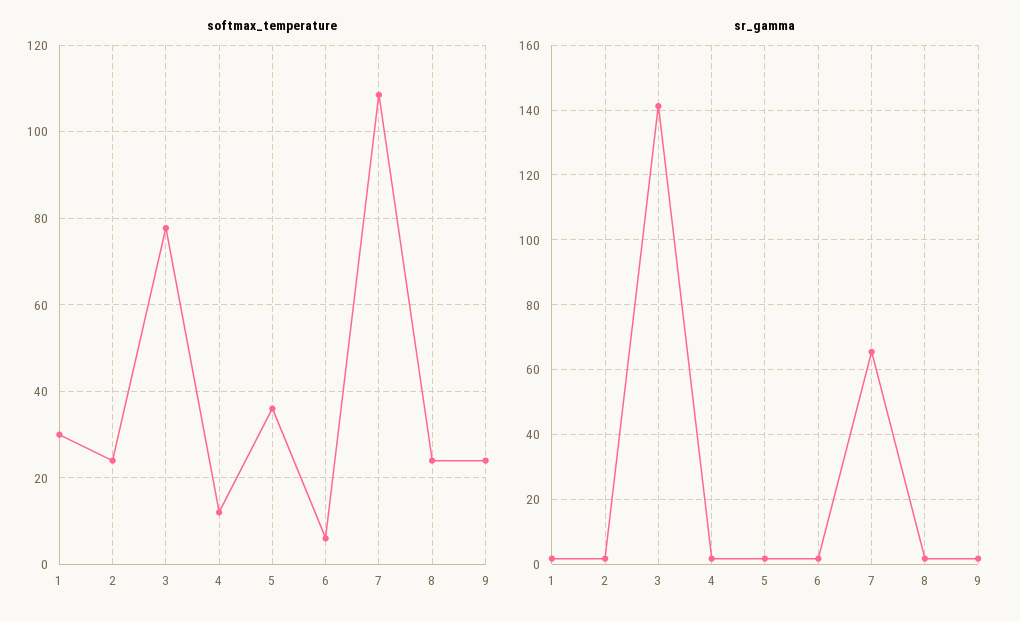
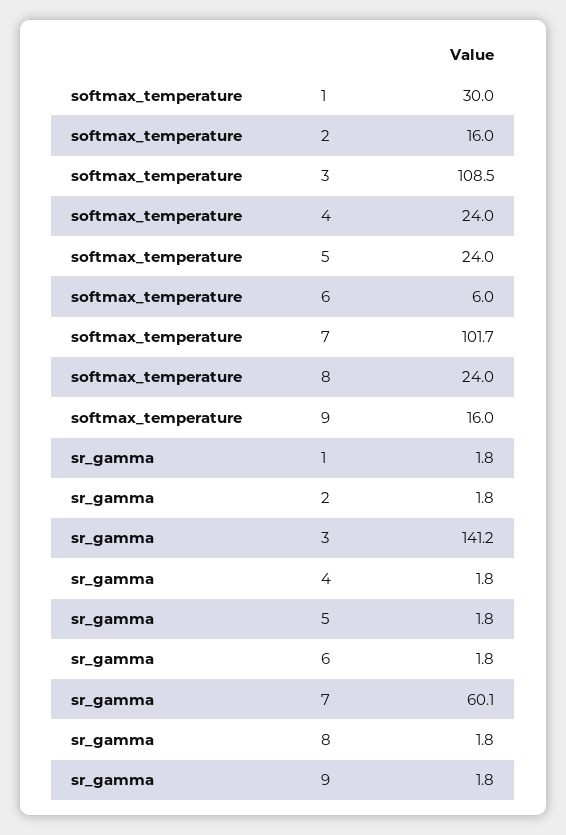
  {
    "softmax_temperature": {
      "1": 30,
-     "2": 24,
+     "2": 16,
-     "3": 78,
+     "3": 108.5,
-     "4": 12,
+     "4": 24,
-     "5": 36,
+     "5": 24,
      "6": 6,
-     "7": 108,
+     "7": 101.7,
      "8": 24,
-     "9": 24
+     "9": 16
    },
    "sr_gamma": {
      "1": 1.8,
      "2": 1.8,
      "3": 141.2,
      "4": 1.8,
      "5": 1.8,
      "6": 1.8,
-     "7": 66,
+     "7": 60.1,
      "8": 1.8,
      "9": 1.8
    }
  }

